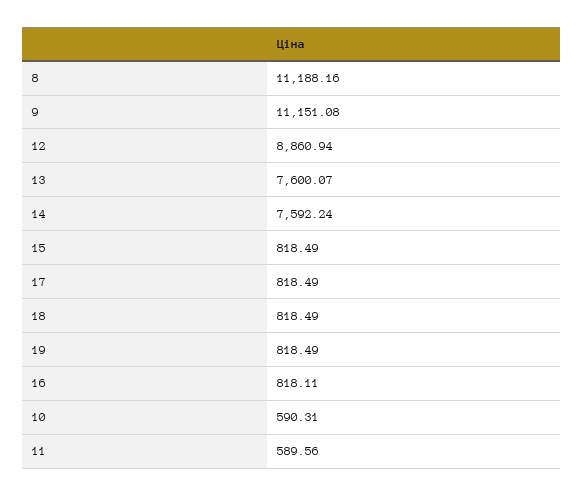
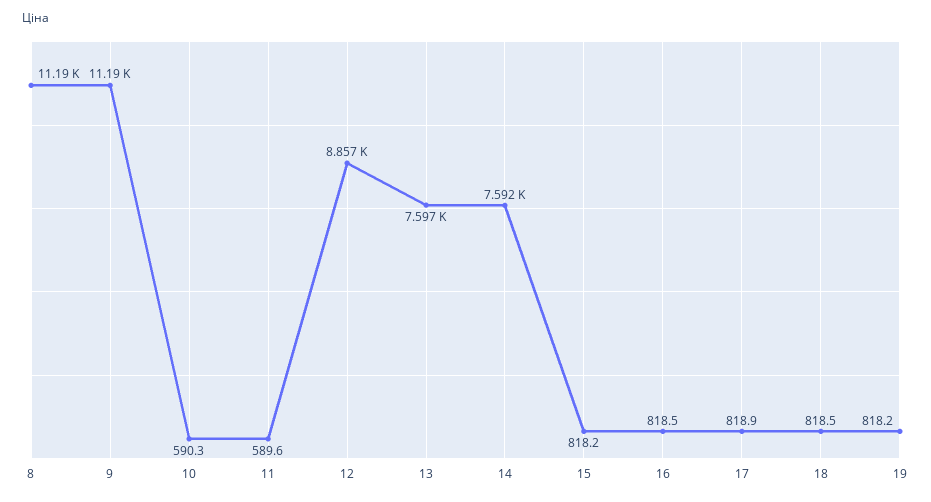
  {
    "8": 11188.16,
-   "9": 11151.08,
+   "9": 11190,
-   "12": 8860.94,
+   "12": 8857,
-   "13": 7600.07,
+   "13": 7597,
    "14": 7592.24,
-   "15": 818.49,
+   "15": 818.2,
-   "17": 818.49,
+   "17": 818.9,
    "18": 818.49,
-   "19": 818.49,
+   "19": 818.2,
-   "16": 818.11,
+   "16": 818.5,
    "10": 590.31,
    "11": 589.56
  }

